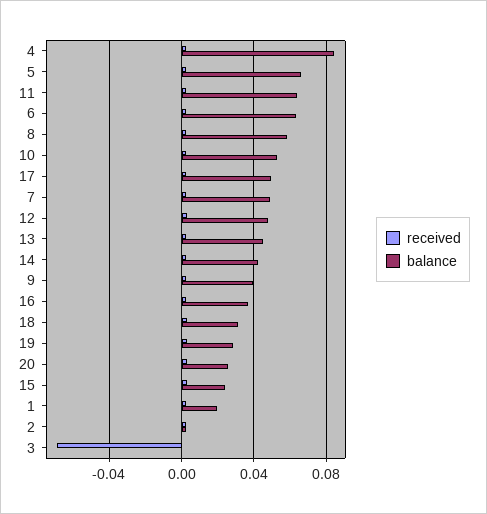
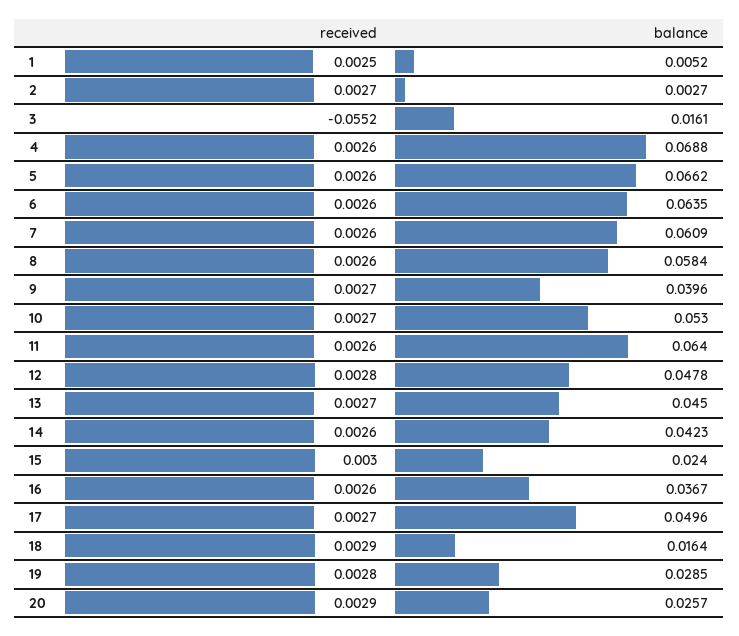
  {
    "received": {
      "4": 0.0026,
      "5": 0.0026,
      "11": 0.0026,
      "6": 0.0026,
      "8": 0.0026,
      "10": 0.0027,
      "17": 0.0027,
      "7": 0.0026,
      "12": 0.0028,
      "13": 0.0027,
      "14": 0.0026,
      "9": 0.0027,
      "16": 0.0026,
      "18": 0.0029,
      "19": 0.0028,
      "20": 0.0029,
      "15": 0.003,
      "1": 0.0025,
      "2": 0.0027,
-     "3": -0.07
+     "3": -0.0552
    },
    "balance": {
-     "4": 0.085,
+     "4": 0.0688,
      "5": 0.0662,
      "11": 0.064,
      "6": 0.0635,
      "8": 0.0584,
      "10": 0.053,
      "17": 0.0496,
-     "7": 0.05,
+     "7": 0.0609,
      "12": 0.0478,
      "13": 0.045,
      "14": 0.0423,
      "9": 0.0396,
      "16": 0.0367,
-     "18": 0.03,
+     "18": 0.0164,
      "19": 0.0285,
      "20": 0.0257,
      "15": 0.024,
-     "1": 0.02,
+     "1": 0.0052,
      "2": 0.0027,
-     "3": 0
+     "3": 0.0161
    }
  }

